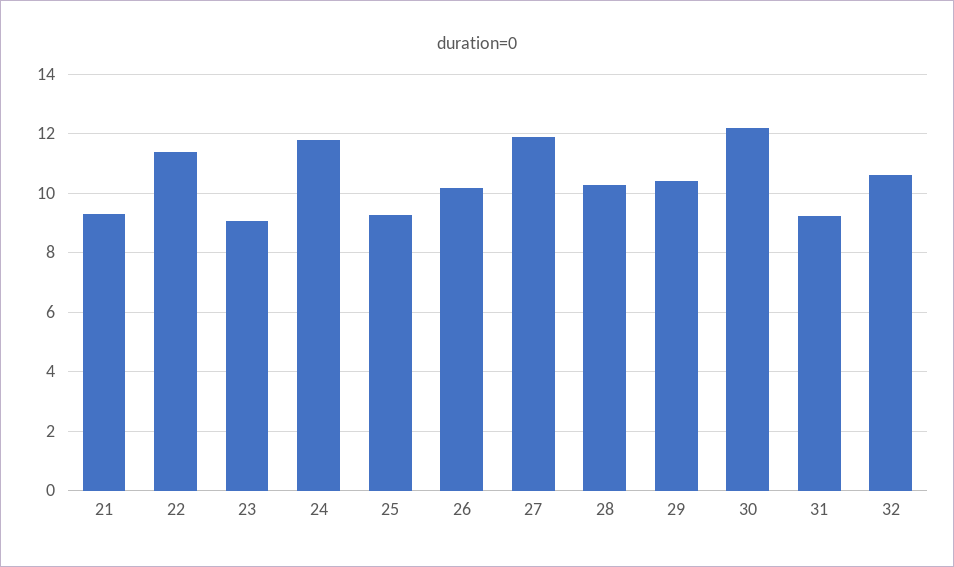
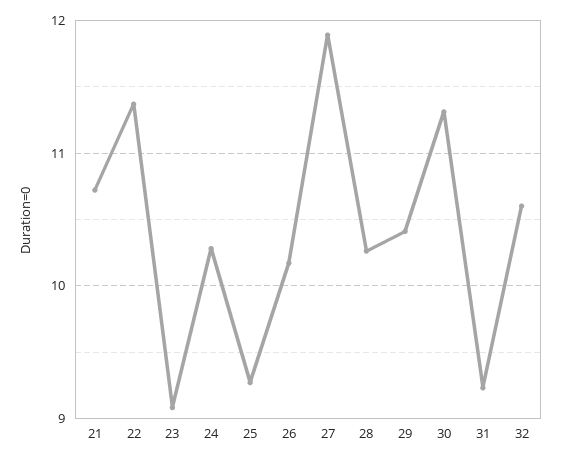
  {
-   "21": 9.25,
+   "21": 10.7,
    "22": 11.4,
    "23": 9.1,
-   "24": 11.75,
+   "24": 10.3,
    "25": 9.3,
    "26": 10.2,
    "27": 11.9,
    "28": 10.3,
    "29": 10.4,
-   "30": 12.25,
+   "30": 11.3,
    "31": 9.2,
    "32": 10.6
  }

